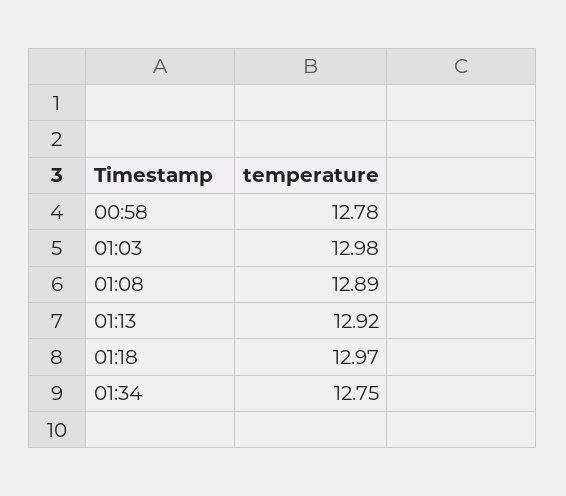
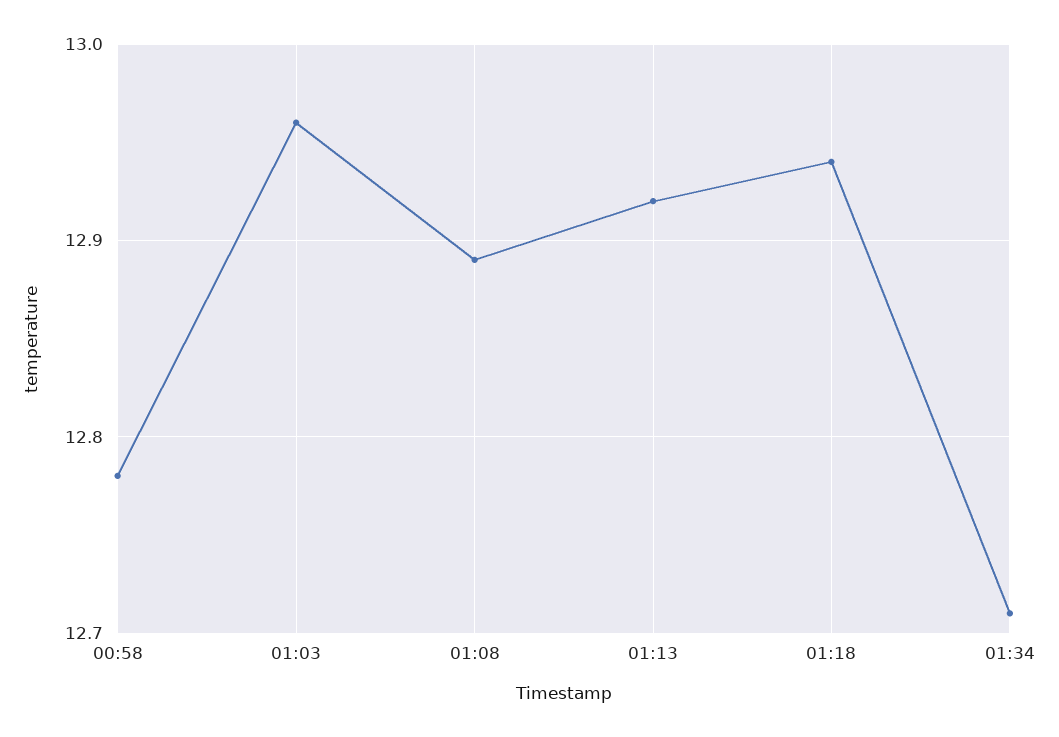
  {
    "00:58": 12.78,
-   "01:03": 12.98,
+   "01:03": 12.96,
    "01:08": 12.89,
    "01:13": 12.92,
-   "01:18": 12.97,
+   "01:18": 12.94,
-   "01:34": 12.75
+   "01:34": 12.71
  }

